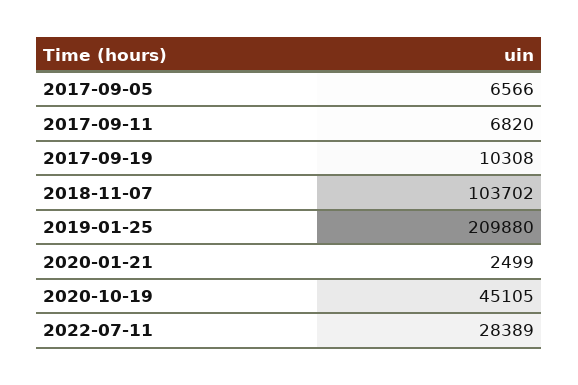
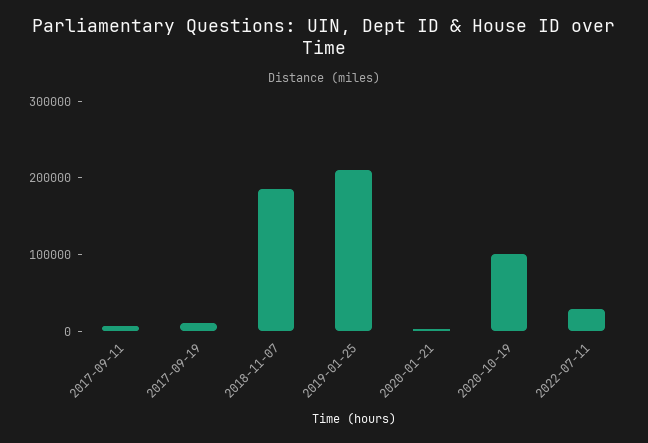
  {
-   "2017-09-05": 6566,
    "2017-09-11": 6820,
    "2017-09-19": 10308,
-   "2018-11-07": 103702,
+   "2018-11-07": 180000,
    "2019-01-25": 209880,
    "2020-01-21": 2499,
-   "2020-10-19": 45105,
+   "2020-10-19": 100000,
    "2022-07-11": 28389
  }

